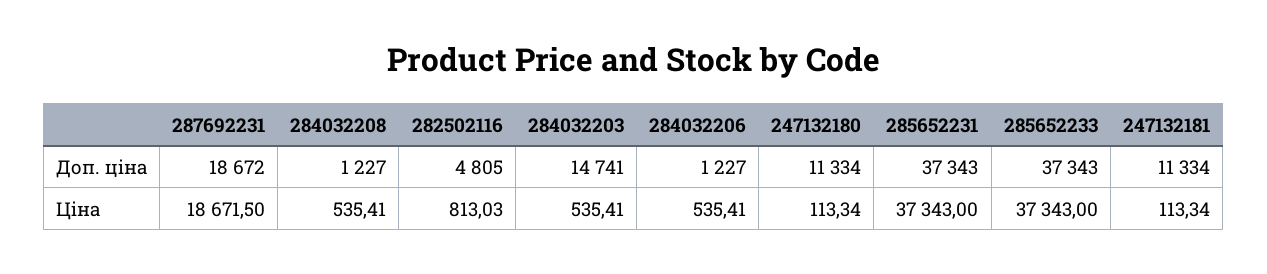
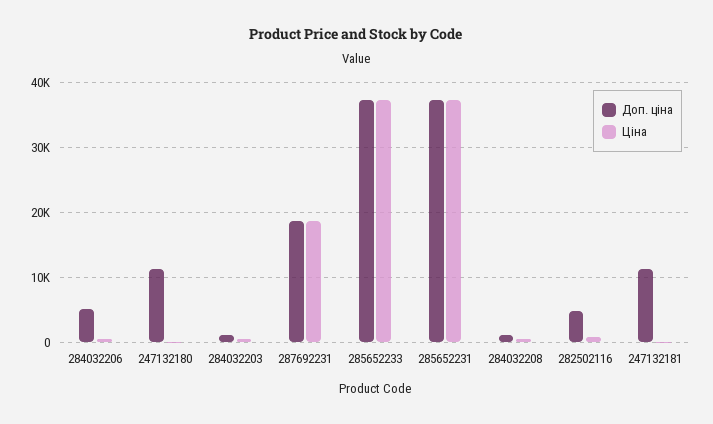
  {
    "Доп. ціна": {
      "287692231": 18672,
      "284032208": 1227,
      "282502116": 4805,
-     "284032203": 14741,
+     "284032203": 1000,
-     "284032206": 1227,
+     "284032206": 5000,
      "247132180": 11334,
      "285652231": 37343,
      "285652233": 37343,
      "247132181": 11334
    },
    "Ціна": {
      "287692231": 18671.5,
      "284032208": 535.41,
      "282502116": 813.03,
      "284032203": 535.41,
      "284032206": 535.41,
      "247132180": 113.34,
      "285652231": 37343,
      "285652233": 37343,
      "247132181": 113.34
    }
  }

